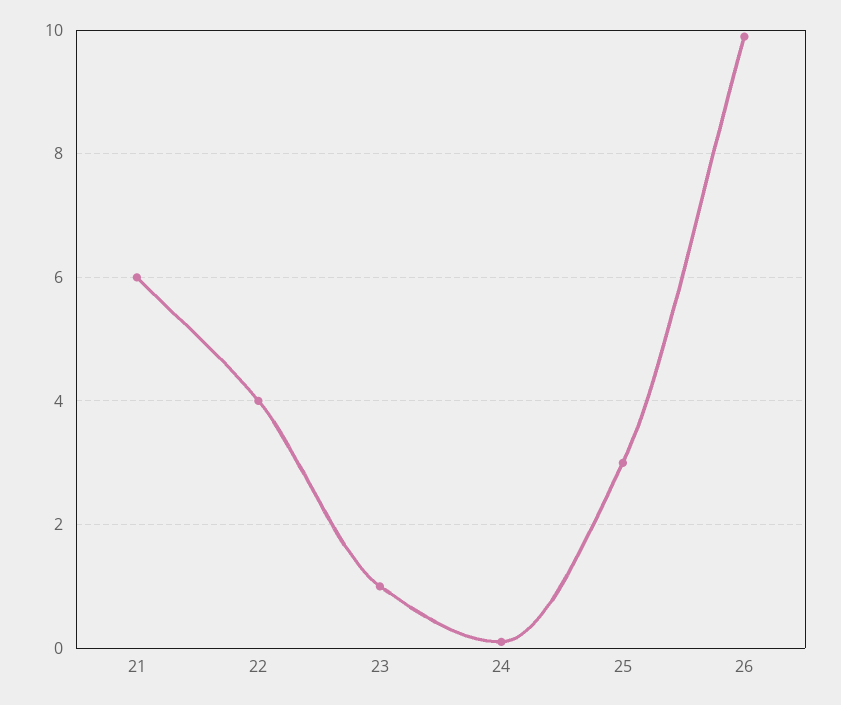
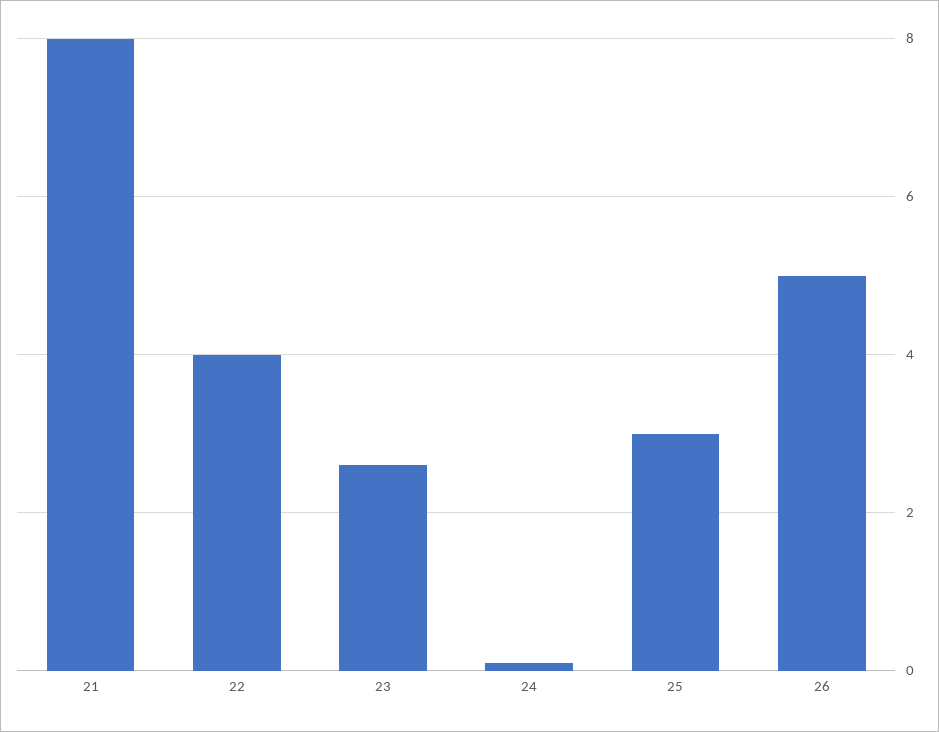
  {
-   "21": 6,
+   "21": 8,
    "22": 4,
-   "23": 1,
+   "23": 2.5,
    "24": 0,
    "25": 3,
-   "26": 10
+   "26": 5
  }

